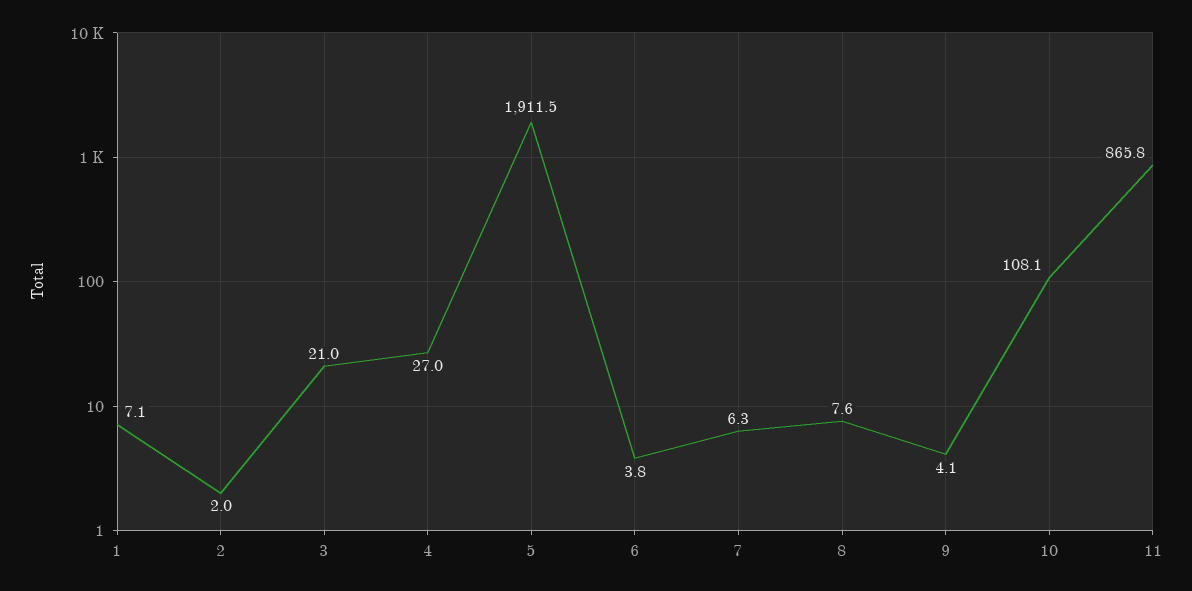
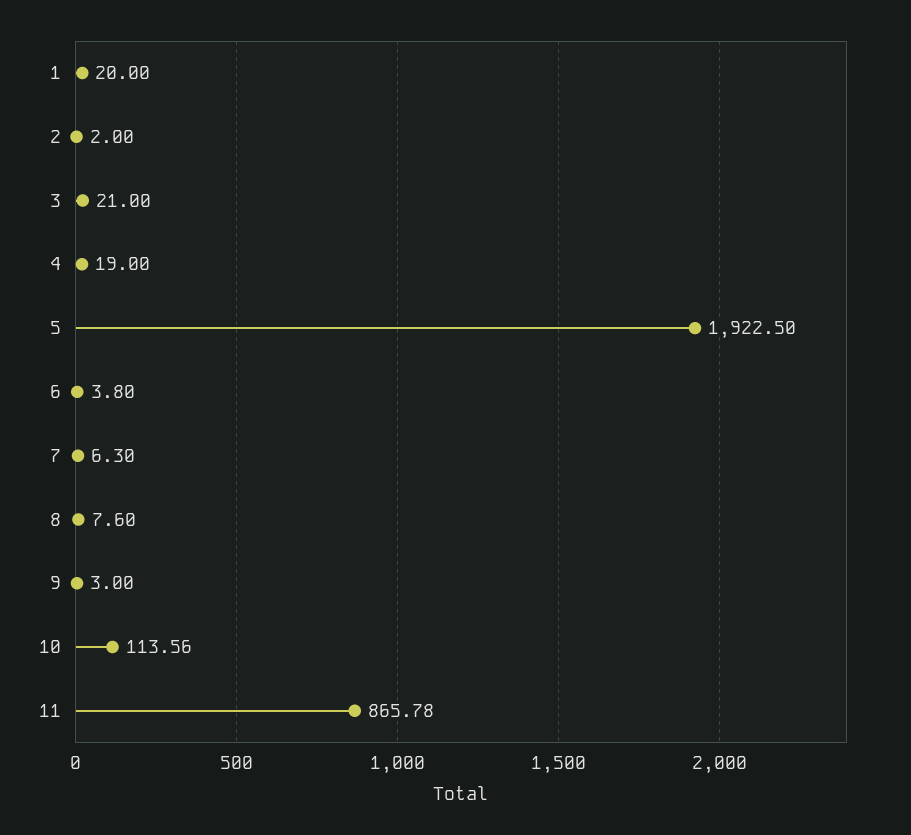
  {
-   "1": 7.1,
+   "1": 20,
    "2": 2,
    "3": 21,
-   "4": 27,
+   "4": 19,
-   "5": 1911.5,
+   "5": 1922.5,
    "6": 3.8,
    "7": 6.3,
    "8": 7.6,
-   "9": 4.1,
+   "9": 3,
-   "10": 108.1,
+   "10": 113.56,
    "11": 865.78
  }

